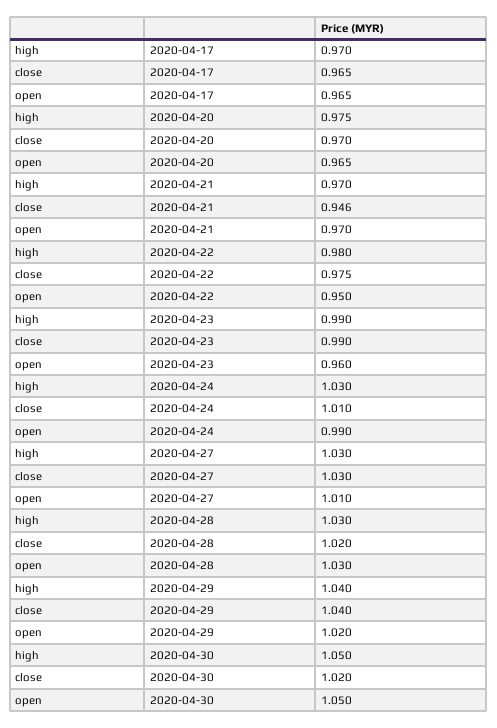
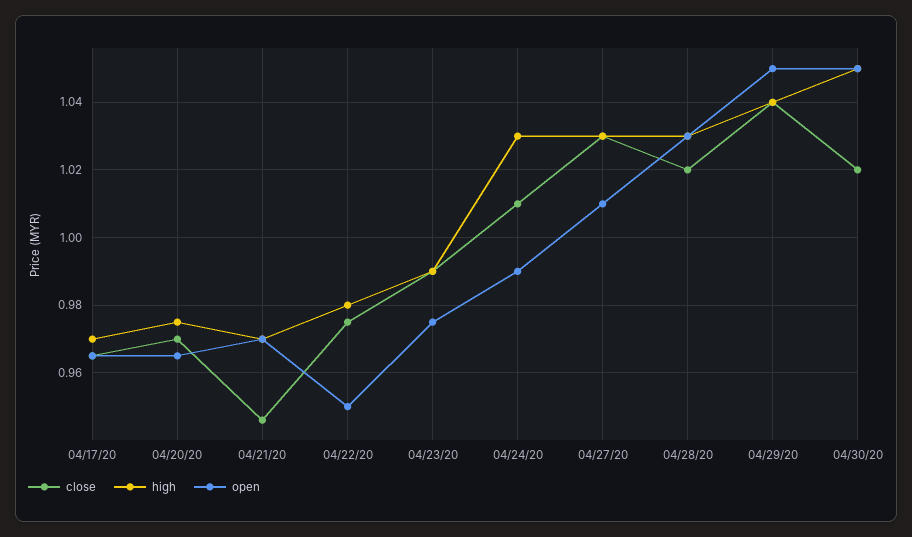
  {
    "high": {
      "2020-04-17": 0.97,
      "2020-04-20": 0.975,
      "2020-04-21": 0.97,
      "2020-04-22": 0.98,
      "2020-04-23": 0.99,
      "2020-04-24": 1.03,
      "2020-04-27": 1.03,
      "2020-04-28": 1.03,
      "2020-04-29": 1.04,
      "2020-04-30": 1.05
    },
    "close": {
      "2020-04-17": 0.965,
      "2020-04-20": 0.97,
      "2020-04-21": 0.946,
      "2020-04-22": 0.975,
      "2020-04-23": 0.99,
      "2020-04-24": 1.01,
      "2020-04-27": 1.03,
      "2020-04-28": 1.02,
      "2020-04-29": 1.04,
      "2020-04-30": 1.02
    },
    "open": {
      "2020-04-17": 0.965,
      "2020-04-20": 0.965,
      "2020-04-21": 0.97,
      "2020-04-22": 0.95,
-     "2020-04-23": 0.96,
+     "2020-04-23": 0.975,
      "2020-04-24": 0.99,
      "2020-04-27": 1.01,
      "2020-04-28": 1.03,
-     "2020-04-29": 1.02,
+     "2020-04-29": 1.05,
      "2020-04-30": 1.05
    }
  }

